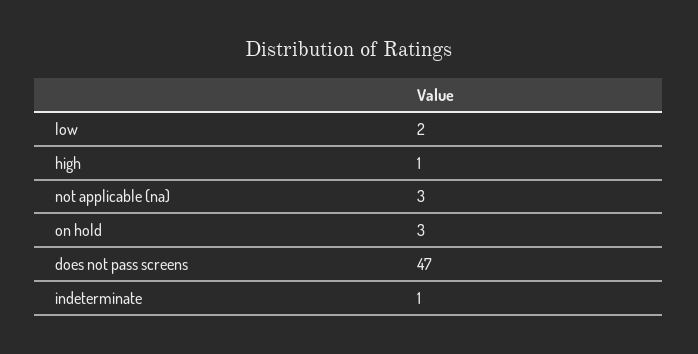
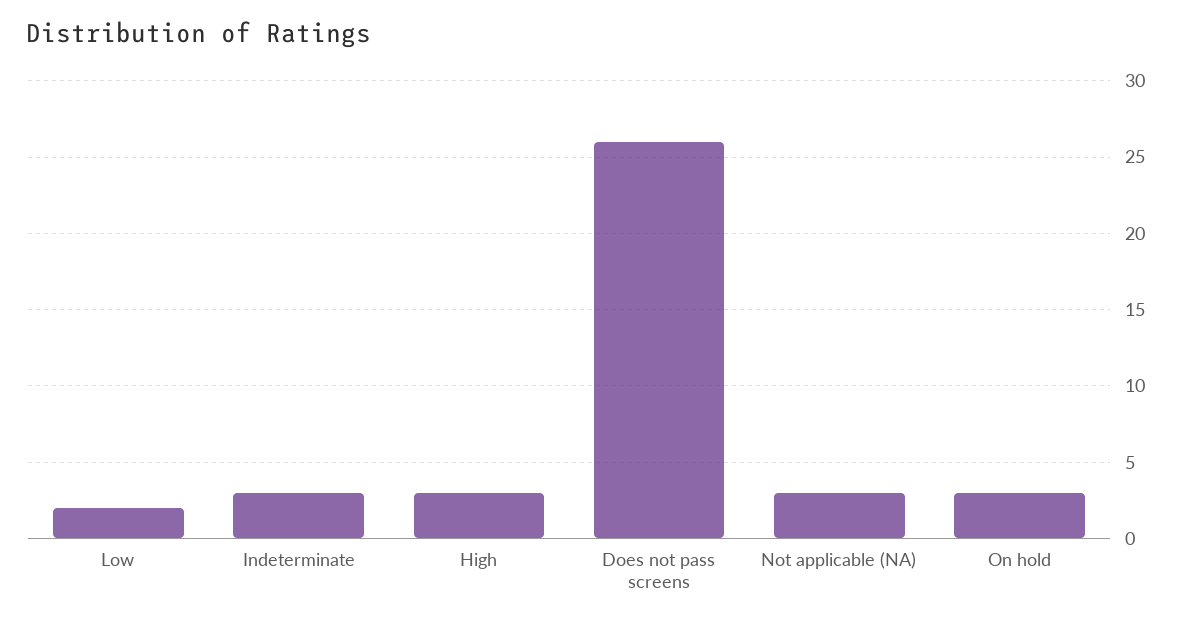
  {
    "low": 2,
-   "high": 1,
+   "high": 3,
    "not applicable (na)": 3,
    "on hold": 3,
-   "does not pass screens": 47,
+   "does not pass screens": 26,
-   "indeterminate": 1
+   "indeterminate": 3
  }

